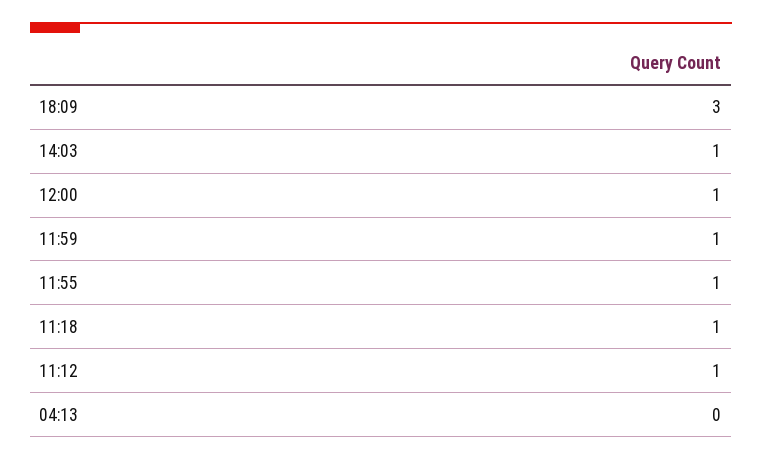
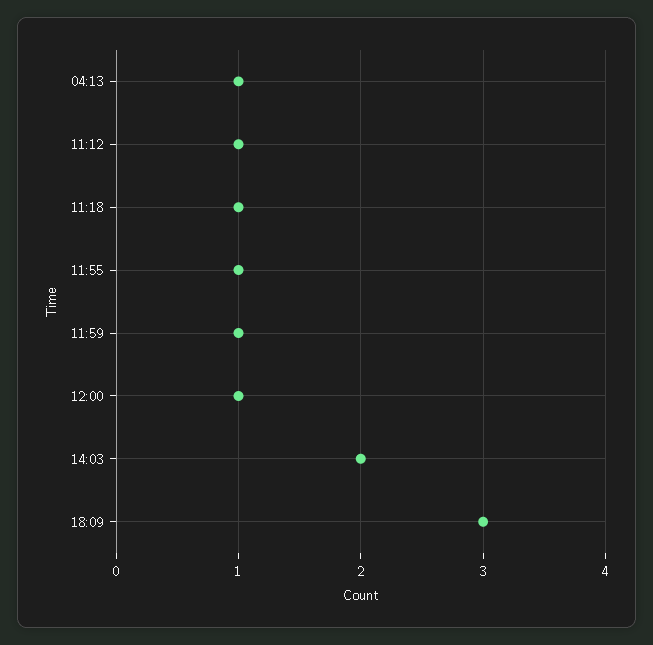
  {
    "18:09": 3,
-   "14:03": 1,
+   "14:03": 2,
    "12:00": 1,
    "11:59": 1,
    "11:55": 1,
    "11:18": 1,
    "11:12": 1,
-   "04:13": 0
+   "04:13": 1
  }

